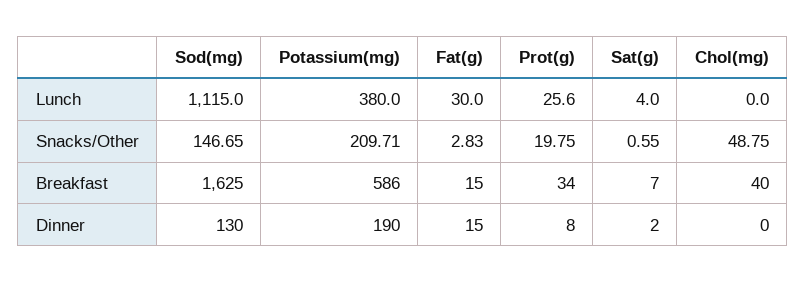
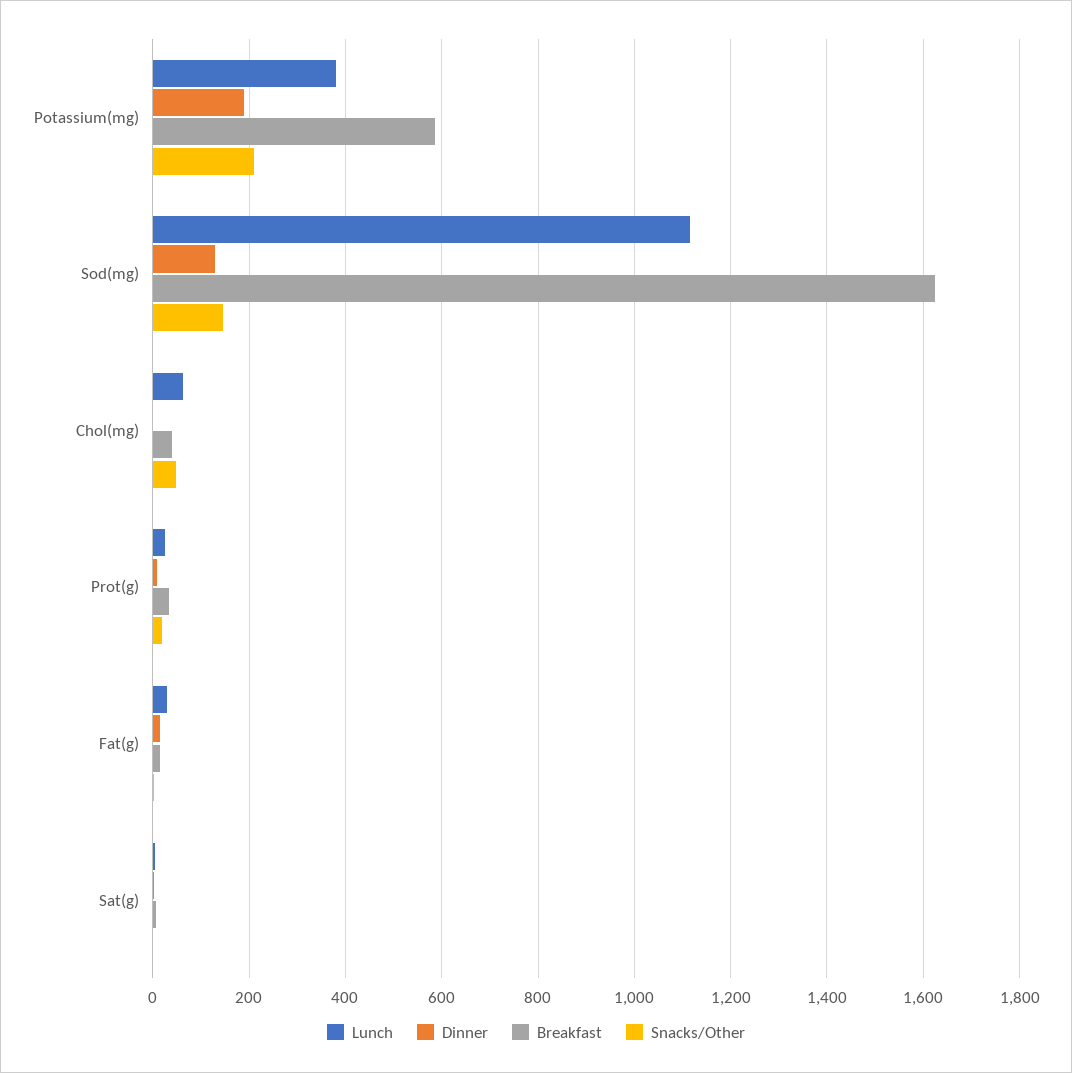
  {
    "Lunch": {
      "Sod(mg)": 1115,
      "Potassium(mg)": 380,
      "Fat(g)": 30,
      "Prot(g)": 25.6,
      "Sat(g)": 4,
-     "Chol(mg)": 0
+     "Chol(mg)": 60
    },
    "Snacks/Other": {
      "Sod(mg)": 146.65,
      "Potassium(mg)": 209.71,
      "Fat(g)": 2.83,
      "Prot(g)": 19.75,
      "Sat(g)": 0.55,
      "Chol(mg)": 48.75
    },
    "Breakfast": {
      "Sod(mg)": 1625,
      "Potassium(mg)": 586,
      "Fat(g)": 15,
      "Prot(g)": 34,
      "Sat(g)": 7,
      "Chol(mg)": 40
    },
    "Dinner": {
      "Sod(mg)": 130,
      "Potassium(mg)": 190,
      "Fat(g)": 15,
      "Prot(g)": 8,
      "Sat(g)": 2,
      "Chol(mg)": 0
    }
  }

